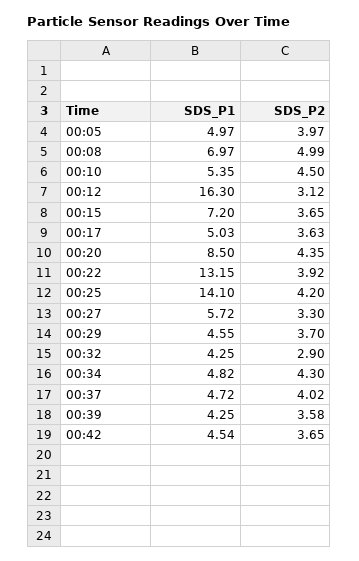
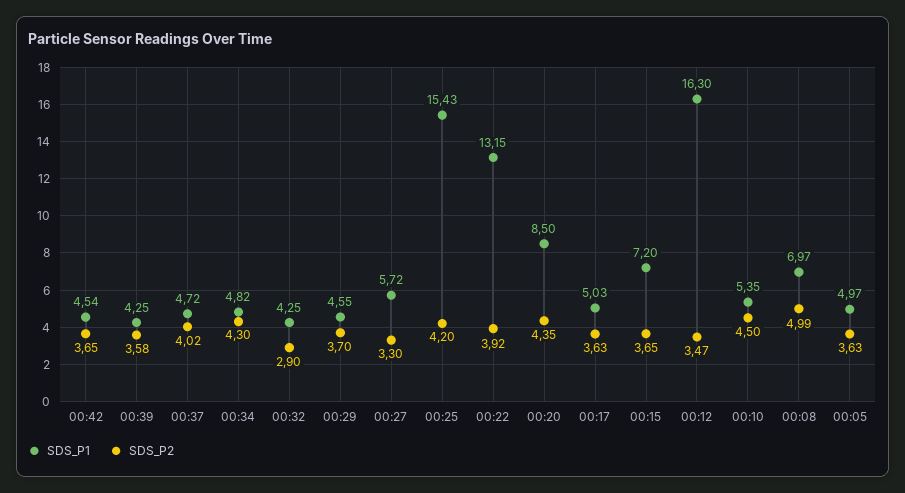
  {
    "SDS_P1": {
      "00:05": 4.97,
      "00:08": 6.97,
      "00:10": 5.35,
      "00:12": 16.3,
      "00:15": 7.2,
      "00:17": 5.03,
      "00:20": 8.5,
      "00:22": 13.15,
-     "00:25": 14.1,
+     "00:25": 15.43,
      "00:27": 5.72,
      "00:29": 4.55,
      "00:32": 4.25,
      "00:34": 4.82,
      "00:37": 4.72,
      "00:39": 4.25,
      "00:42": 4.54
    },
    "SDS_P2": {
-     "00:05": 3.97,
+     "00:05": 3.63,
      "00:08": 4.99,
      "00:10": 4.5,
-     "00:12": 3.12,
+     "00:12": 3.47,
      "00:15": 3.65,
      "00:17": 3.63,
      "00:20": 4.35,
      "00:22": 3.92,
      "00:25": 4.2,
      "00:27": 3.3,
      "00:29": 3.7,
      "00:32": 2.9,
      "00:34": 4.3,
      "00:37": 4.02,
      "00:39": 3.58,
      "00:42": 3.65
    }
  }

